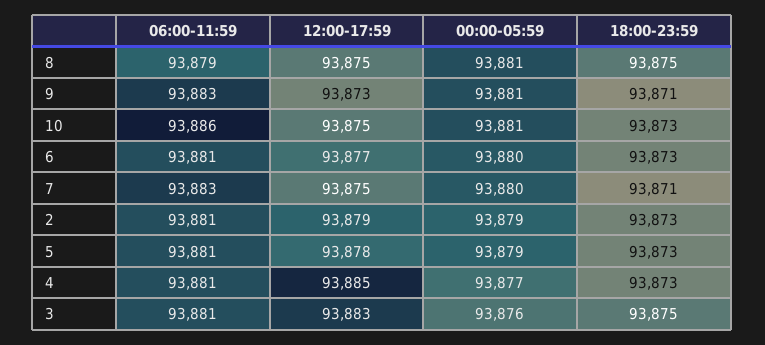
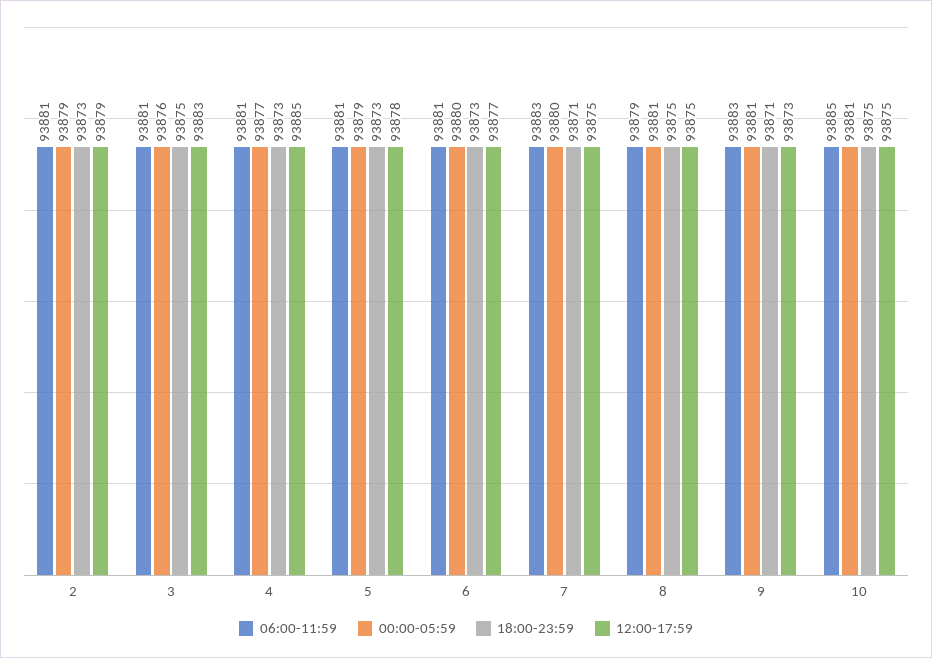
  {
    "06:00-11:59": {
      "8": 93879,
      "9": 93883,
-     "10": 93886,
+     "10": 93885,
      "6": 93881,
      "7": 93883,
      "2": 93881,
      "5": 93881,
      "4": 93881,
      "3": 93881
    },
    "12:00-17:59": {
      "8": 93875,
      "9": 93873,
      "10": 93875,
      "6": 93877,
      "7": 93875,
      "2": 93879,
      "5": 93878,
      "4": 93885,
      "3": 93883
    },
    "00:00-05:59": {
      "8": 93881,
      "9": 93881,
      "10": 93881,
      "6": 93880,
      "7": 93880,
      "2": 93879,
      "5": 93879,
      "4": 93877,
      "3": 93876
    },
    "18:00-23:59": {
      "8": 93875,
      "9": 93871,
-     "10": 93873,
+     "10": 93875,
      "6": 93873,
      "7": 93871,
      "2": 93873,
      "5": 93873,
      "4": 93873,
      "3": 93875
    }
  }

